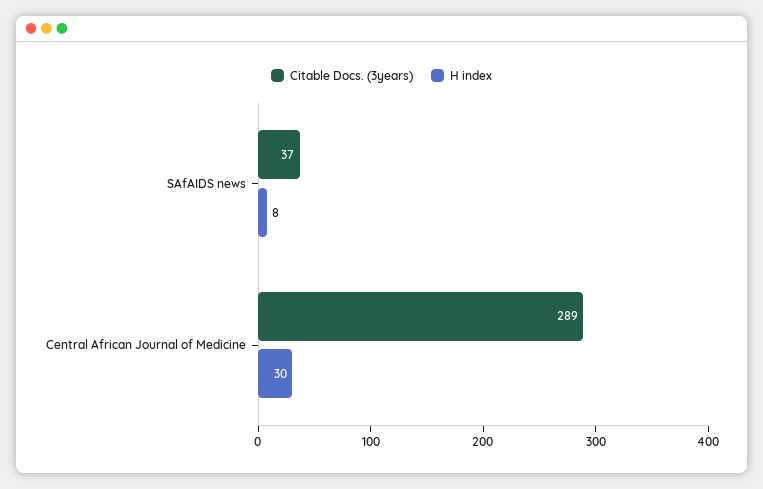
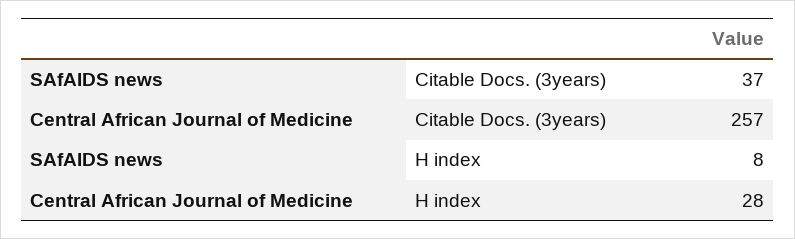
  {
    "Citable Docs. (3years)": {
      "SAfAIDS news": 37,
-     "Central African Journal of Medicine": 289
+     "Central African Journal of Medicine": 257
    },
    "H index": {
      "SAfAIDS news": 8,
-     "Central African Journal of Medicine": 30
+     "Central African Journal of Medicine": 28
    }
  }

